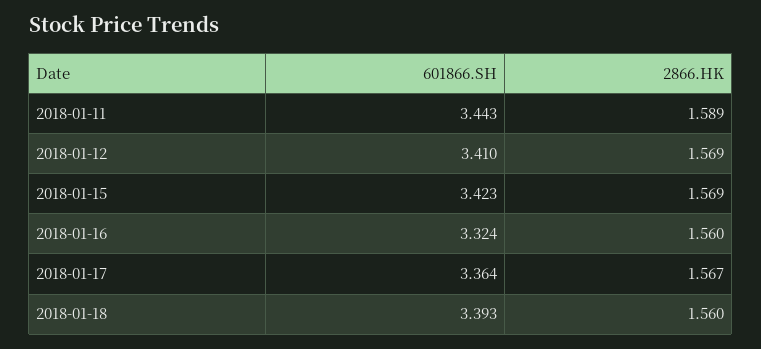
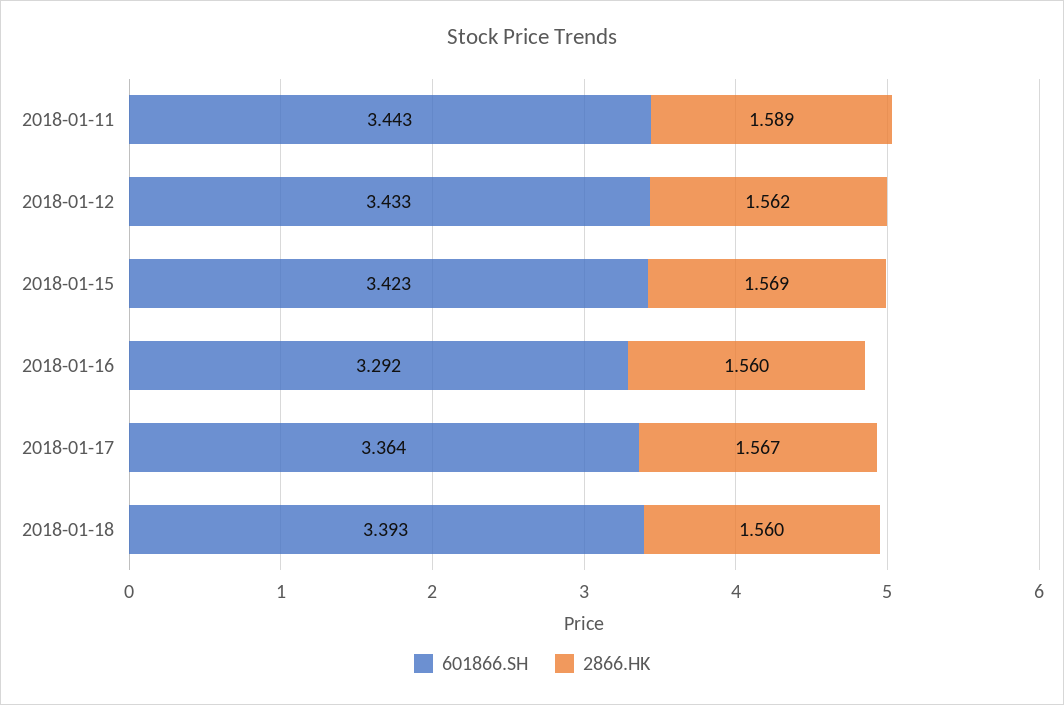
  {
    "601866.SH": {
      "2018-01-11": 3.443,
-     "2018-01-12": 3.41,
+     "2018-01-12": 3.433,
      "2018-01-15": 3.423,
-     "2018-01-16": 3.324,
+     "2018-01-16": 3.292,
      "2018-01-17": 3.364,
      "2018-01-18": 3.393
    },
    "2866.HK": {
      "2018-01-11": 1.589,
-     "2018-01-12": 1.569,
+     "2018-01-12": 1.562,
      "2018-01-15": 1.569,
      "2018-01-16": 1.56,
      "2018-01-17": 1.567,
      "2018-01-18": 1.56
    }
  }

